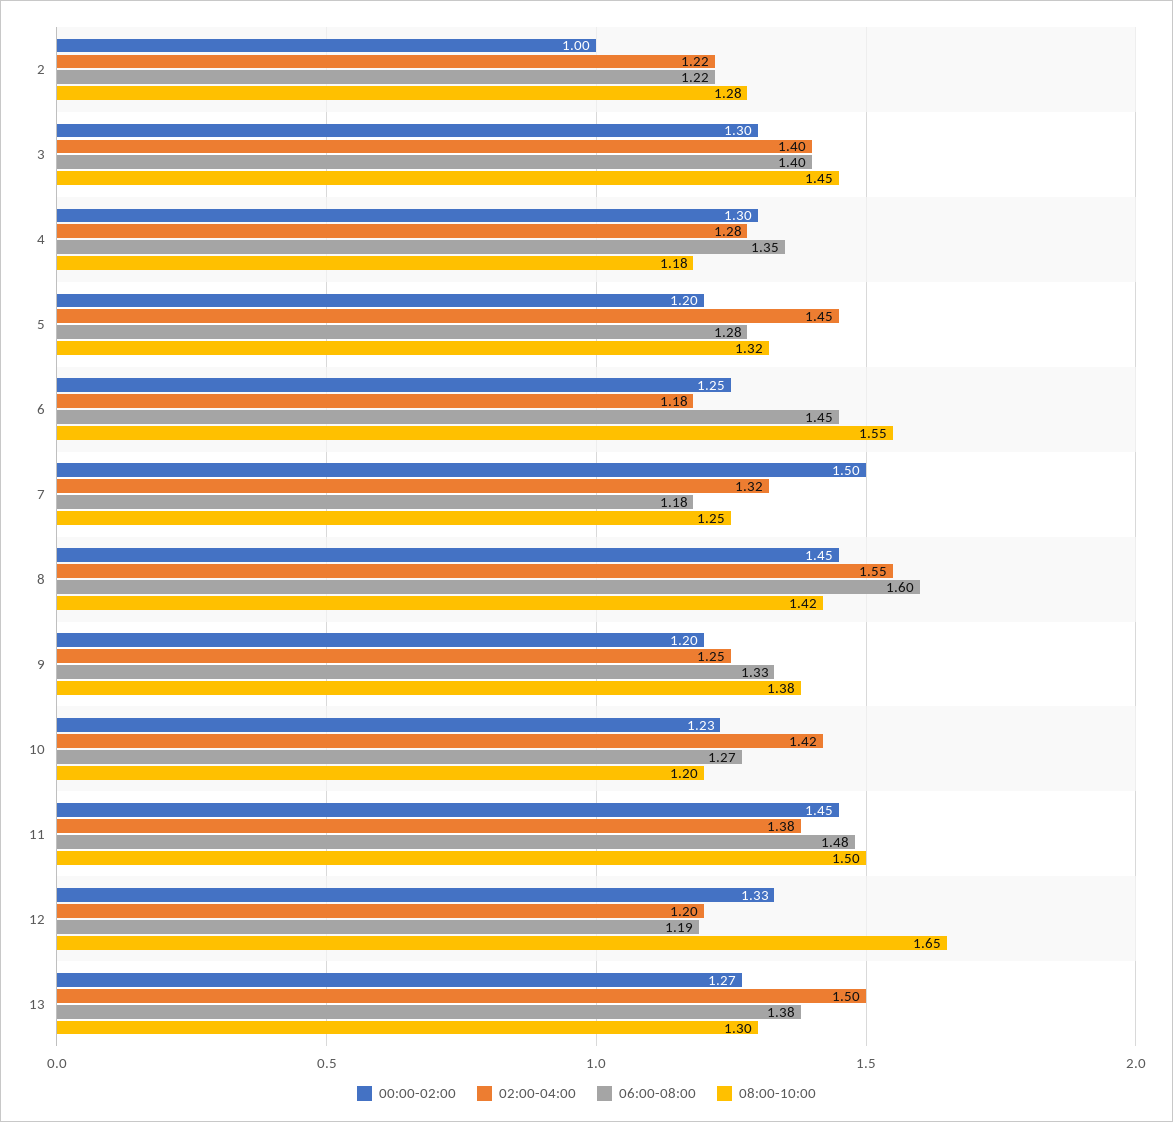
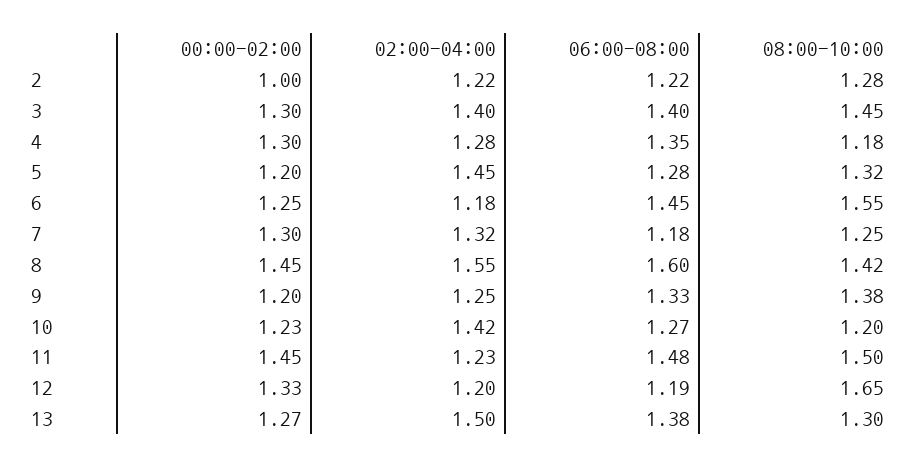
  {
    "00:00-02:00": {
      "2": 1,
      "3": 1.3,
      "4": 1.3,
      "5": 1.2,
      "6": 1.25,
-     "7": 1.5,
+     "7": 1.3,
      "8": 1.45,
      "9": 1.2,
      "10": 1.23,
      "11": 1.45,
      "12": 1.33,
      "13": 1.27
    },
    "02:00-04:00": {
      "2": 1.22,
      "3": 1.4,
      "4": 1.28,
      "5": 1.45,
      "6": 1.18,
      "7": 1.32,
      "8": 1.55,
      "9": 1.25,
      "10": 1.42,
-     "11": 1.38,
+     "11": 1.23,
      "12": 1.2,
      "13": 1.5
    },
    "06:00-08:00": {
      "2": 1.22,
      "3": 1.4,
      "4": 1.35,
      "5": 1.28,
      "6": 1.45,
      "7": 1.18,
      "8": 1.6,
      "9": 1.33,
      "10": 1.27,
      "11": 1.48,
      "12": 1.19,
      "13": 1.38
    },
    "08:00-10:00": {
      "2": 1.28,
      "3": 1.45,
      "4": 1.18,
      "5": 1.32,
      "6": 1.55,
      "7": 1.25,
      "8": 1.42,
      "9": 1.38,
      "10": 1.2,
      "11": 1.5,
      "12": 1.65,
      "13": 1.3
    }
  }

